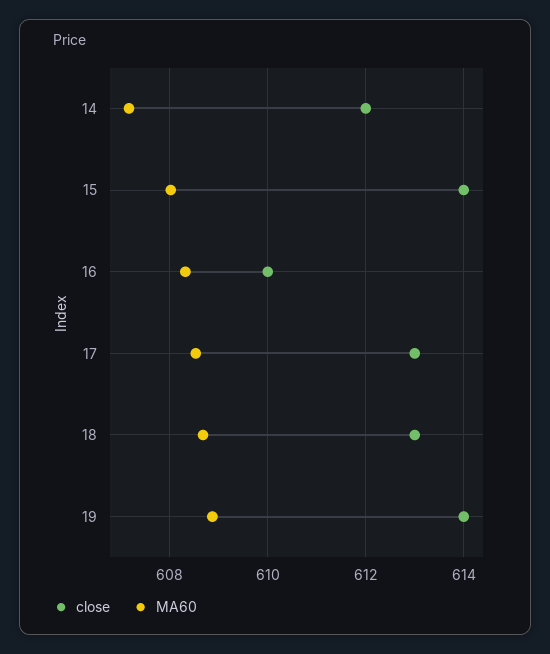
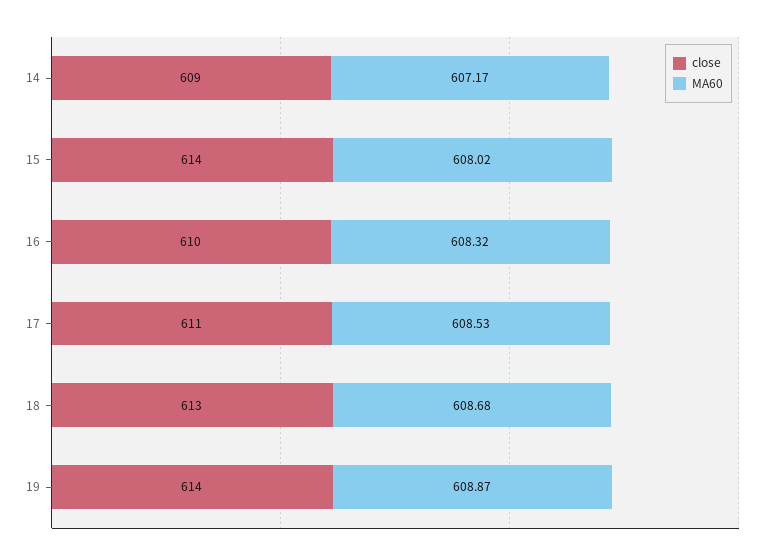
  {
    "close": {
-     "14": 612,
+     "14": 609,
      "15": 614,
      "16": 610,
-     "17": 613,
+     "17": 611,
      "18": 613,
      "19": 614
    },
    "MA60": {
      "14": 607.17,
      "15": 608.02,
      "16": 608.32,
      "17": 608.53,
      "18": 608.68,
      "19": 608.87
    }
  }

